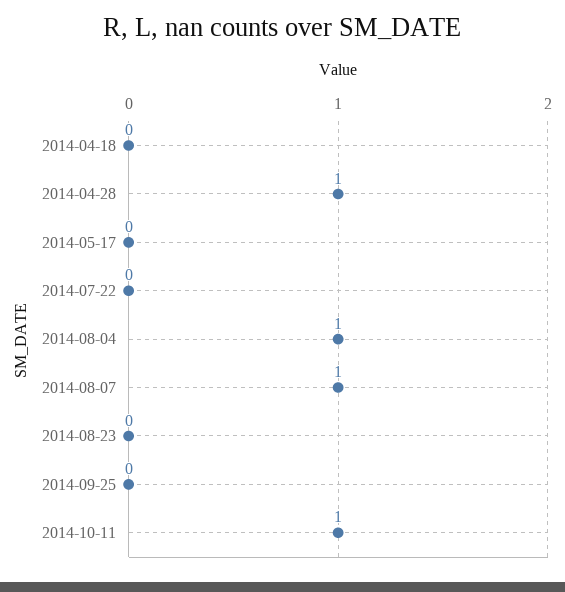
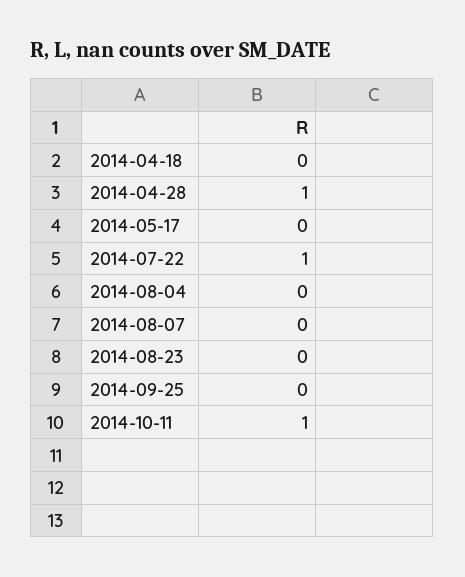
  {
    "2014-04-18": 0,
    "2014-04-28": 1,
    "2014-05-17": 0,
-   "2014-07-22": 0,
+   "2014-07-22": 1,
-   "2014-08-04": 1,
+   "2014-08-04": 0,
-   "2014-08-07": 1,
+   "2014-08-07": 0,
    "2014-08-23": 0,
    "2014-09-25": 0,
    "2014-10-11": 1
  }

